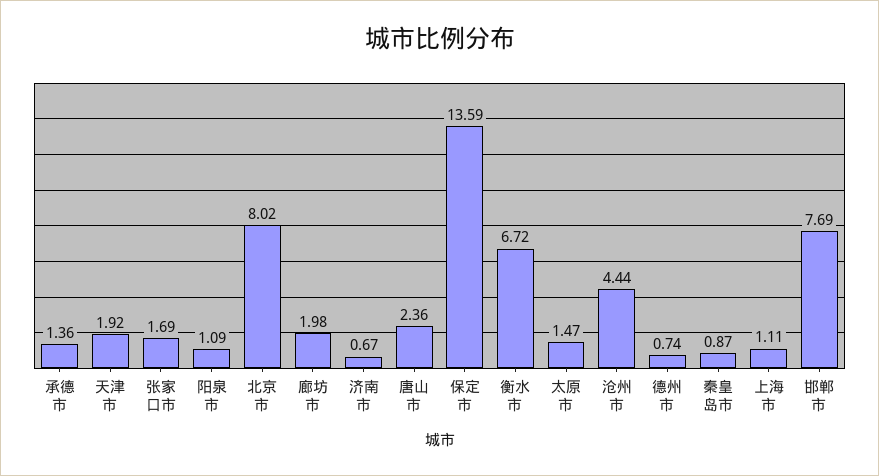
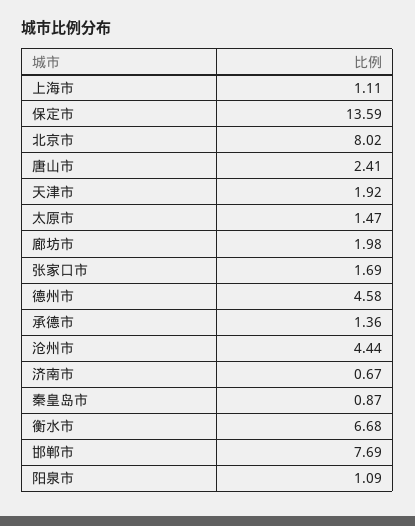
  {
    "承德市": 1.36,
    "天津市": 1.92,
    "张家口市": 1.69,
    "阳泉市": 1.09,
    "北京市": 8.02,
    "廊坊市": 1.98,
    "济南市": 0.67,
-   "唐山市": 2.36,
+   "唐山市": 2.41,
    "保定市": 13.59,
-   "衡水市": 6.72,
+   "衡水市": 6.68,
    "太原市": 1.47,
    "沧州市": 4.44,
-   "德州市": 0.74,
+   "德州市": 4.58,
    "秦皇岛市": 0.87,
    "上海市": 1.11,
    "邯郸市": 7.69
  }

